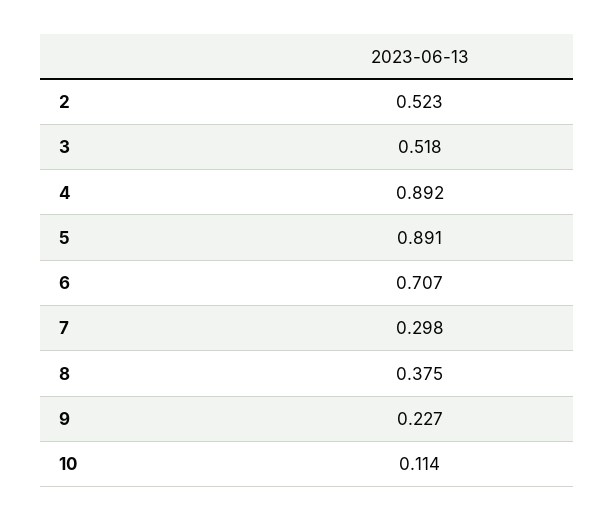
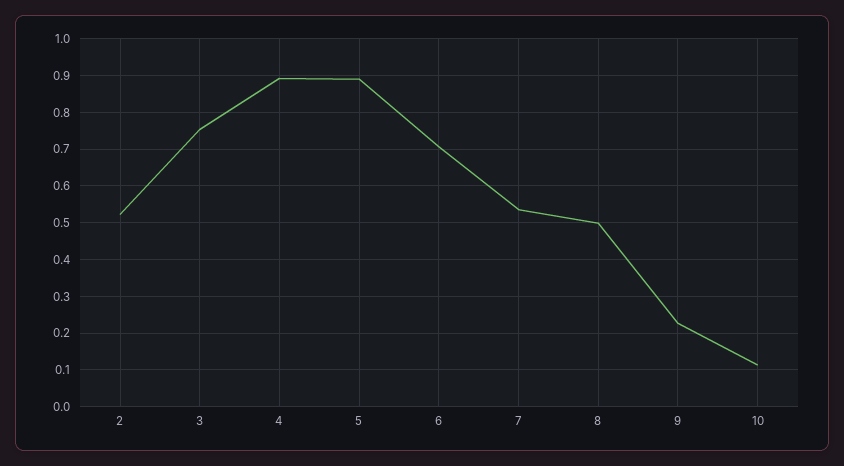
  {
    "2": 0.523,
-   "3": 0.518,
+   "3": 0.76,
    "4": 0.892,
    "5": 0.891,
    "6": 0.707,
-   "7": 0.298,
+   "7": 0.54,
-   "8": 0.375,
+   "8": 0.5,
    "9": 0.227,
    "10": 0.114
  }

